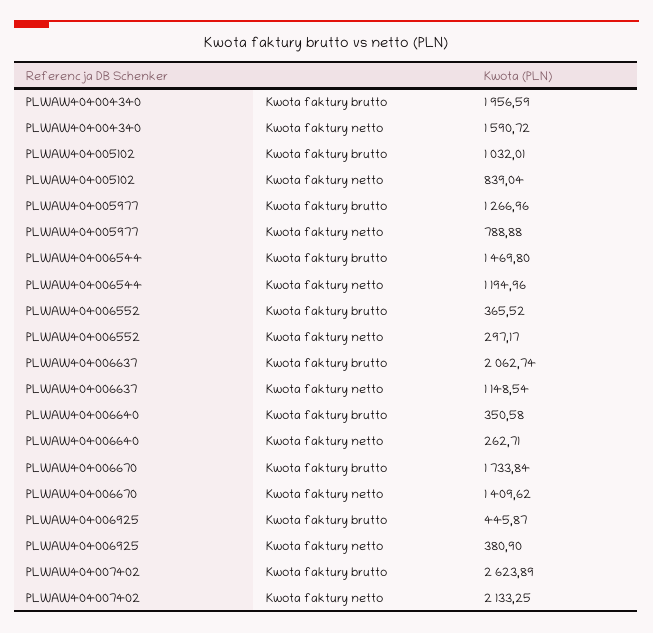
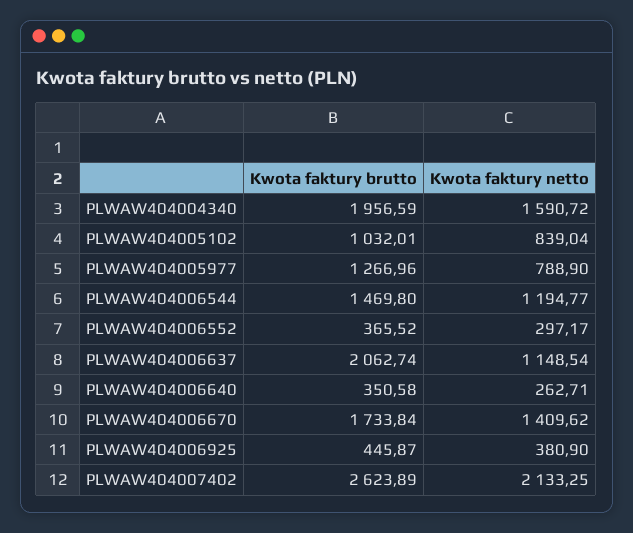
  {
    "PLWAW404004340": {
      "Kwota faktury brutto": 1956.59,
      "Kwota faktury netto": 1590.72
    },
    "PLWAW404005102": {
      "Kwota faktury brutto": 1032.01,
      "Kwota faktury netto": 839.04
    },
    "PLWAW404005977": {
      "Kwota faktury brutto": 1266.96,
-     "Kwota faktury netto": 788.88
+     "Kwota faktury netto": 788.9
    },
    "PLWAW404006544": {
      "Kwota faktury brutto": 1469.8,
-     "Kwota faktury netto": 1194.96
+     "Kwota faktury netto": 1194.77
    },
    "PLWAW404006552": {
      "Kwota faktury brutto": 365.52,
      "Kwota faktury netto": 297.17
    },
    "PLWAW404006637": {
      "Kwota faktury brutto": 2062.74,
      "Kwota faktury netto": 1148.54
    },
    "PLWAW404006640": {
      "Kwota faktury brutto": 350.58,
      "Kwota faktury netto": 262.71
    },
    "PLWAW404006670": {
      "Kwota faktury brutto": 1733.84,
      "Kwota faktury netto": 1409.62
    },
    "PLWAW404006925": {
      "Kwota faktury brutto": 445.87,
      "Kwota faktury netto": 380.9
    },
    "PLWAW404007402": {
      "Kwota faktury brutto": 2623.89,
      "Kwota faktury netto": 2133.25
    }
  }

